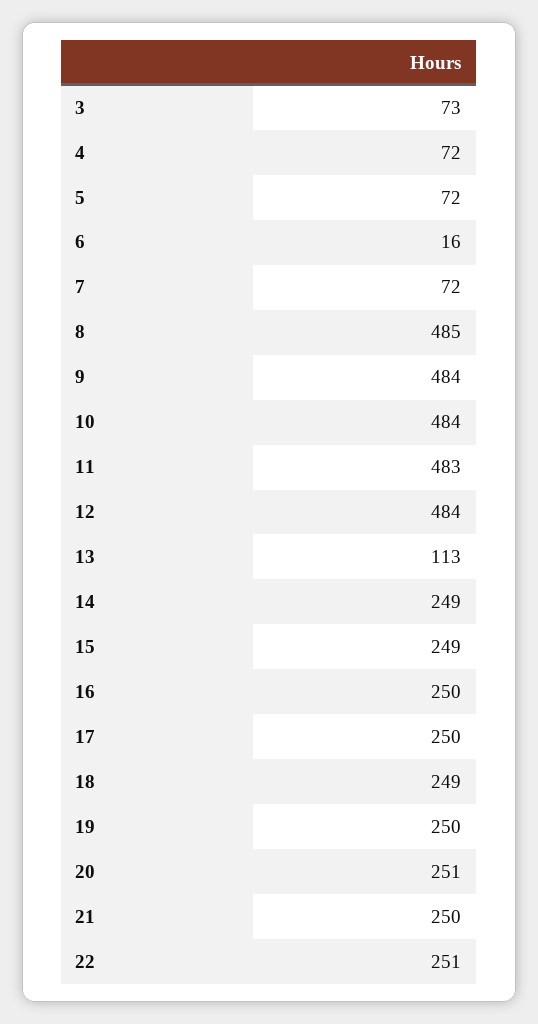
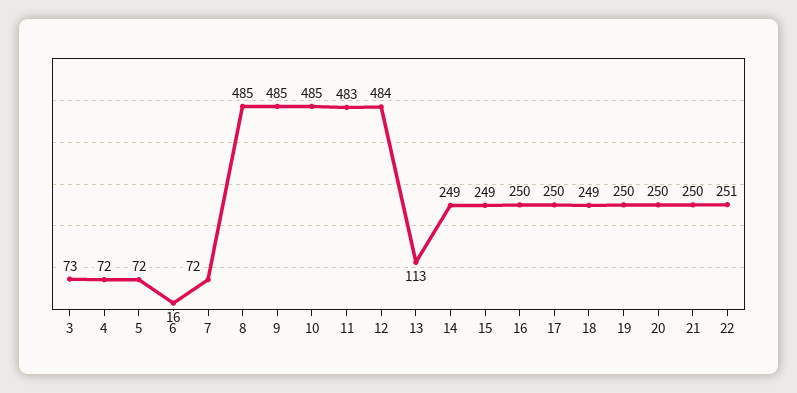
  {
    "3": 73,
    "4": 72,
    "5": 72,
    "6": 16,
    "7": 72,
    "8": 485,
-   "9": 484,
+   "9": 485,
-   "10": 484,
+   "10": 485,
    "11": 483,
    "12": 484,
    "13": 113,
    "14": 249,
    "15": 249,
    "16": 250,
    "17": 250,
    "18": 249,
    "19": 250,
-   "20": 251,
+   "20": 250,
    "21": 250,
    "22": 251
  }

